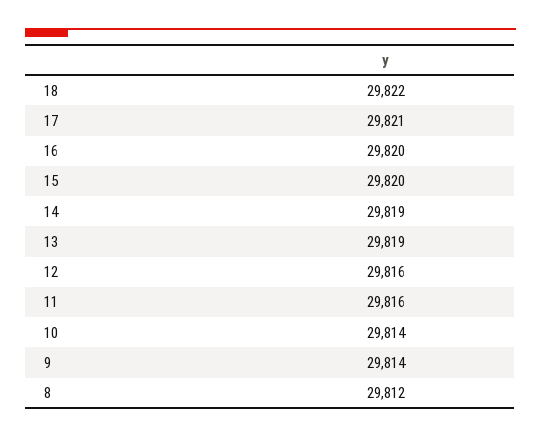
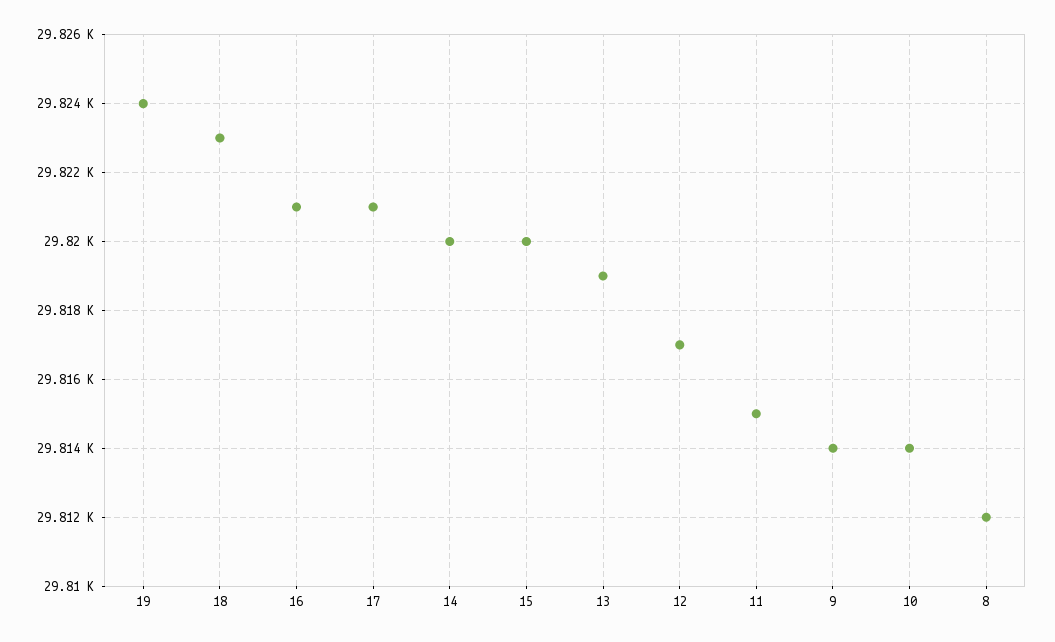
  {
-   "18": 29822,
+   "18": 29823,
    "17": 29821,
-   "16": 29820,
+   "16": 29821,
    "15": 29820,
-   "14": 29819,
+   "14": 29820,
    "13": 29819,
-   "12": 29816,
+   "12": 29817,
-   "11": 29816,
+   "11": 29815,
    "10": 29814,
    "9": 29814,
-   "8": 29812
+   "8": 29812,
+   "19": 29824
  }

